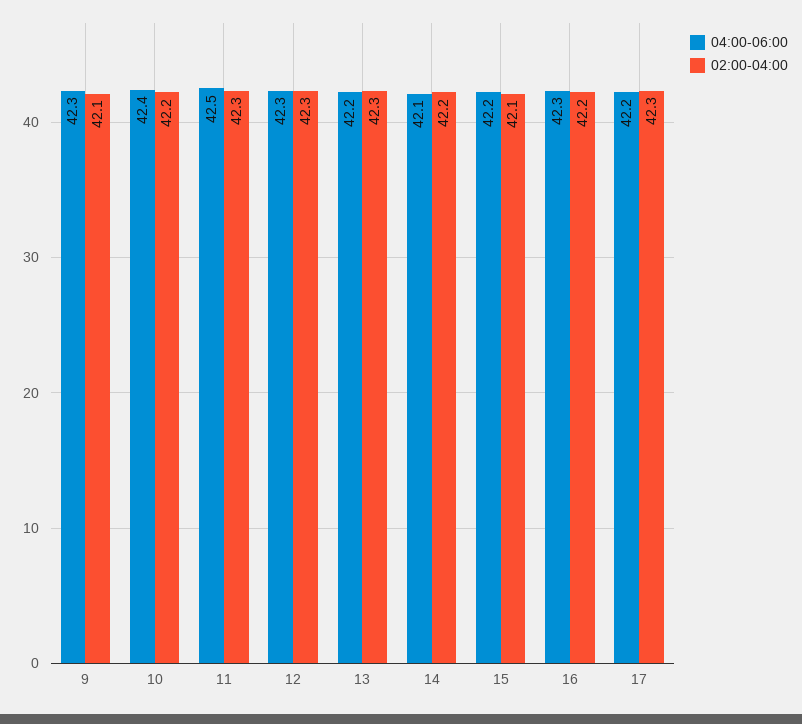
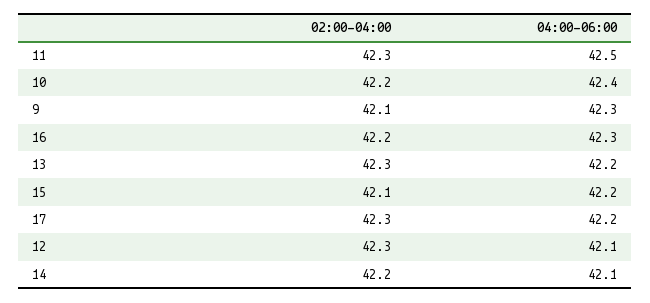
  {
    "04:00-06:00": {
      "9": 42.3,
      "10": 42.4,
      "11": 42.5,
-     "12": 42.3,
+     "12": 42.1,
      "13": 42.2,
      "14": 42.1,
      "15": 42.2,
      "16": 42.3,
      "17": 42.2
    },
    "02:00-04:00": {
      "9": 42.1,
      "10": 42.2,
      "11": 42.3,
      "12": 42.3,
      "13": 42.3,
      "14": 42.2,
      "15": 42.1,
      "16": 42.2,
      "17": 42.3
    }
  }

